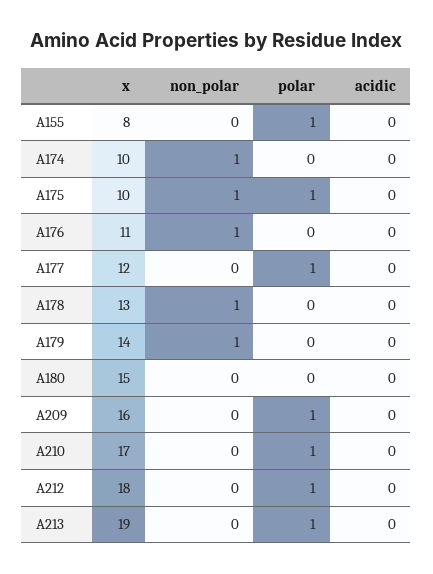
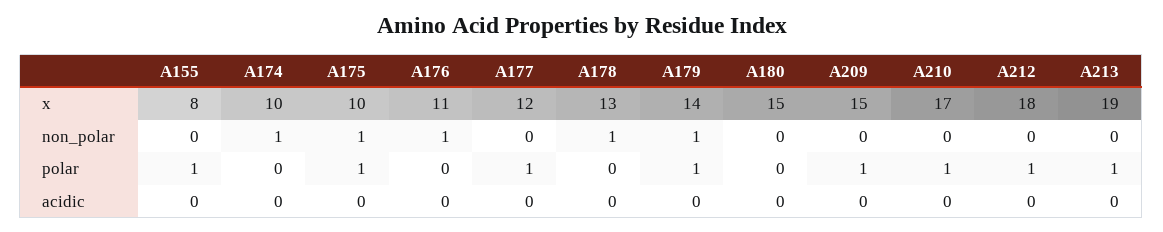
  {
    "x": {
      "A155": 8,
      "A174": 10,
      "A175": 10,
      "A176": 11,
      "A177": 12,
      "A178": 13,
      "A179": 14,
      "A180": 15,
-     "A209": 16,
+     "A209": 15,
      "A210": 17,
      "A212": 18,
      "A213": 19
    },
    "non_polar": {
      "A155": 0,
      "A174": 1,
      "A175": 1,
      "A176": 1,
      "A177": 0,
      "A178": 1,
      "A179": 1,
      "A180": 0,
      "A209": 0,
      "A210": 0,
      "A212": 0,
      "A213": 0
    },
    "polar": {
      "A155": 1,
      "A174": 0,
      "A175": 1,
      "A176": 0,
      "A177": 1,
      "A178": 0,
-     "A179": 0,
+     "A179": 1,
      "A180": 0,
      "A209": 1,
      "A210": 1,
      "A212": 1,
      "A213": 1
    },
    "acidic": {
      "A155": 0,
      "A174": 0,
      "A175": 0,
      "A176": 0,
      "A177": 0,
      "A178": 0,
      "A179": 0,
      "A180": 0,
      "A209": 0,
      "A210": 0,
      "A212": 0,
      "A213": 0
    }
  }

